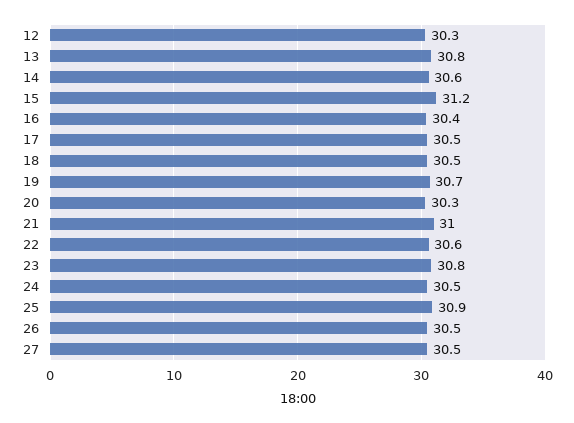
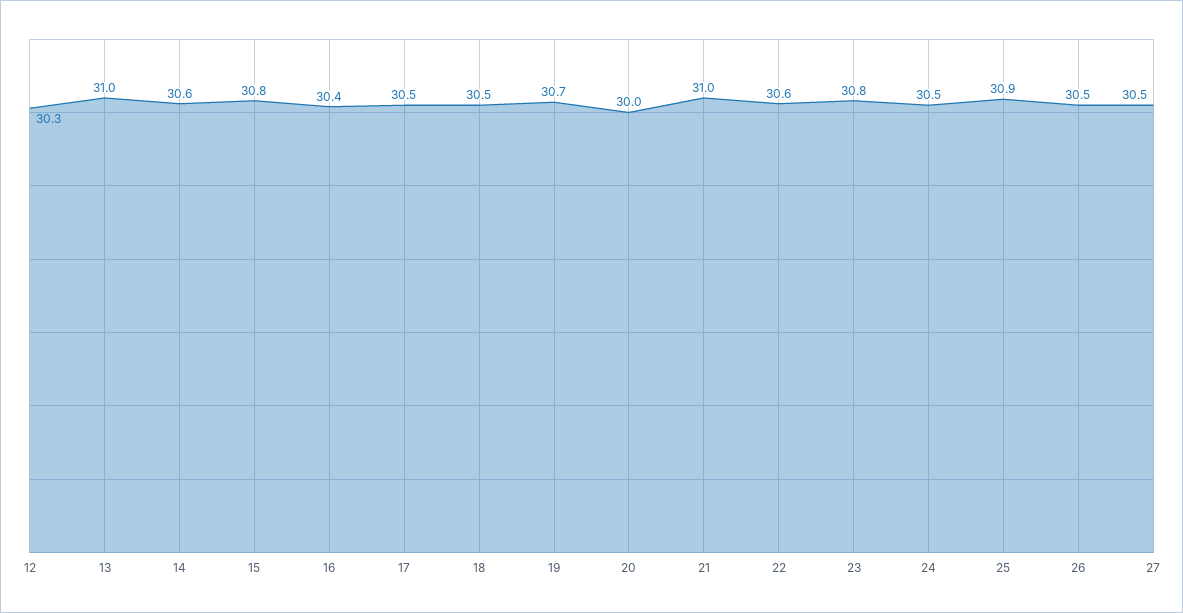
  {
    "12": 30.3,
-   "13": 30.8,
+   "13": 31,
    "14": 30.6,
-   "15": 31.2,
+   "15": 30.8,
    "16": 30.4,
    "17": 30.5,
    "18": 30.5,
    "19": 30.7,
-   "20": 30.3,
+   "20": 30,
    "21": 31,
    "22": 30.6,
    "23": 30.8,
    "24": 30.5,
    "25": 30.9,
    "26": 30.5,
    "27": 30.5
  }

